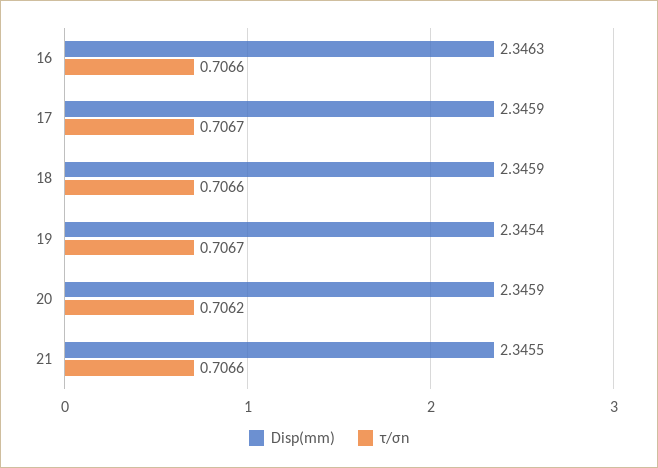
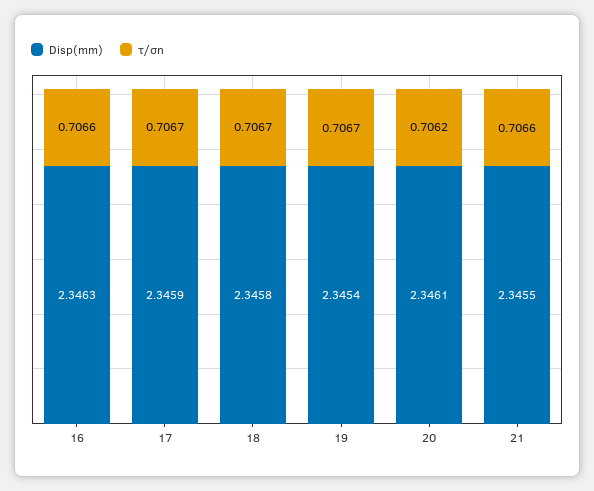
  {
    "Disp(mm)": {
      "16": 2.3463,
      "17": 2.3459,
-     "18": 2.3459,
+     "18": 2.3458,
      "19": 2.3454,
-     "20": 2.3459,
+     "20": 2.3461,
      "21": 2.3455
    },
    "τ/σn": {
      "16": 0.7066,
      "17": 0.7067,
-     "18": 0.7066,
+     "18": 0.7067,
      "19": 0.7067,
      "20": 0.7062,
      "21": 0.7066
    }
  }

